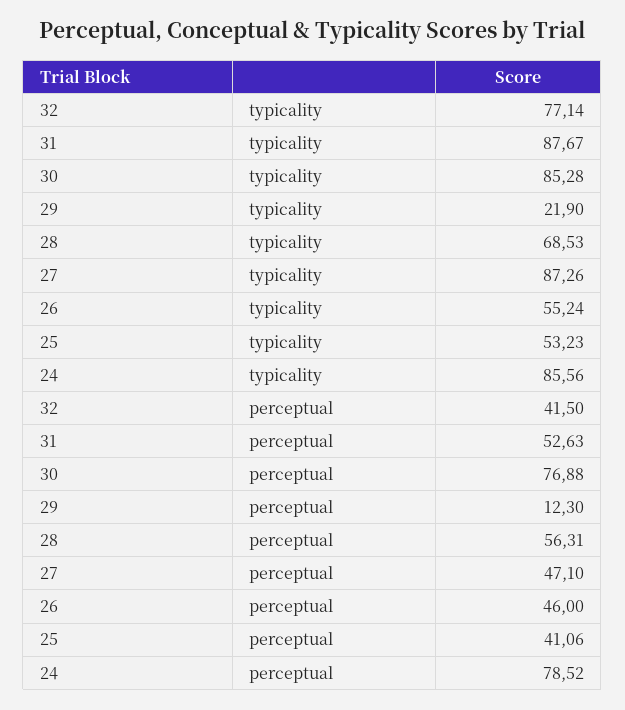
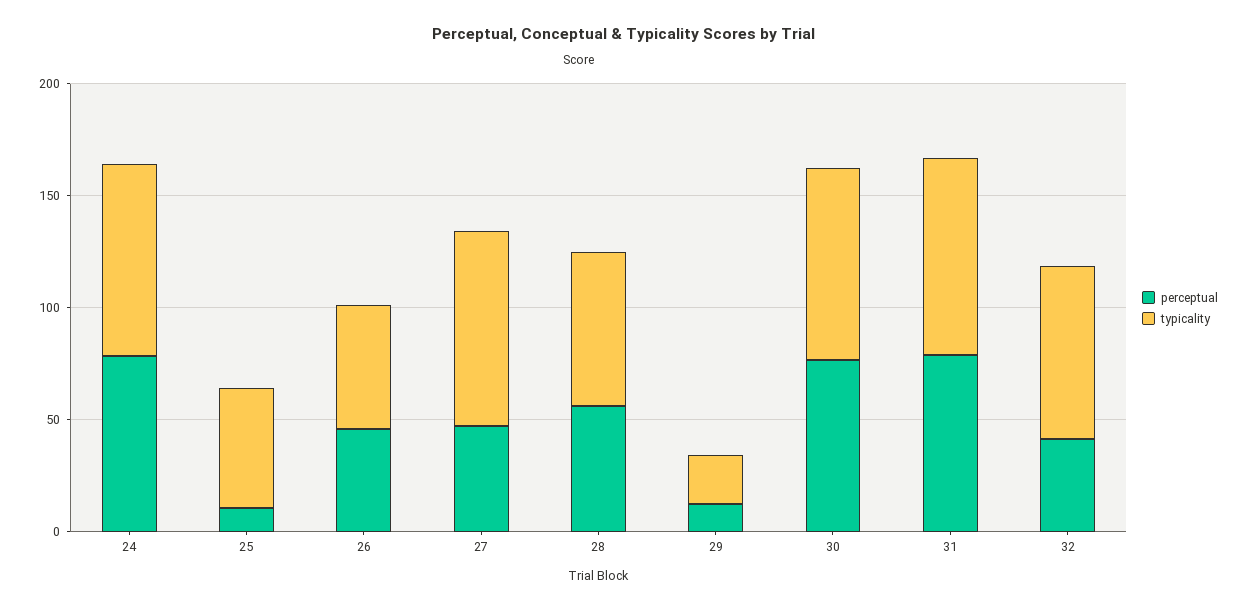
  {
    "typicality": {
      "32": 77.14,
      "31": 87.67,
      "30": 85.28,
      "29": 21.9,
      "28": 68.53,
      "27": 87.26,
      "26": 55.24,
      "25": 53.23,
      "24": 85.56
    },
    "perceptual": {
      "32": 41.5,
-     "31": 52.63,
+     "31": 80,
      "30": 76.88,
      "29": 12.3,
      "28": 56.31,
      "27": 47.1,
      "26": 46,
-     "25": 41.06,
+     "25": 10,
      "24": 78.52
    }
  }

